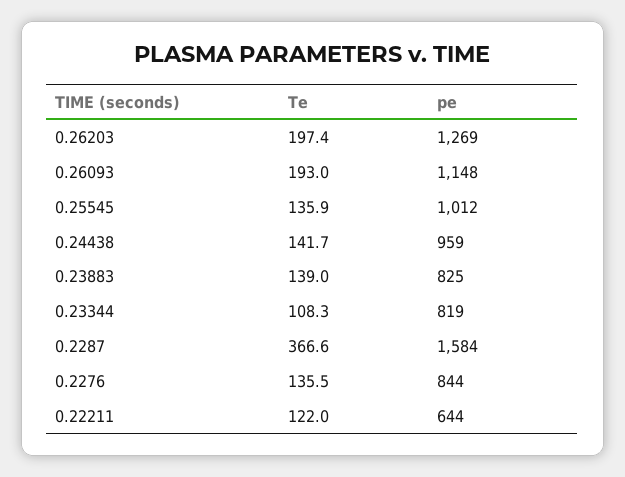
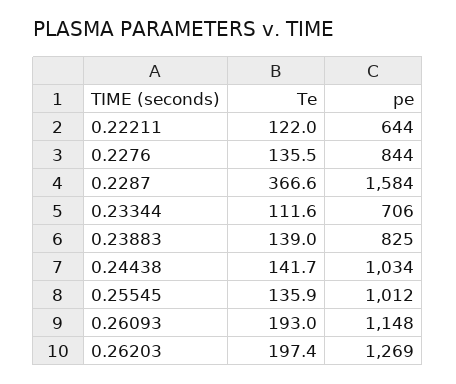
  {
    "Te": {
      "0.26203": 197.4,
      "0.26093": 193,
      "0.25545": 135.9,
      "0.24438": 141.7,
      "0.23883": 139,
-     "0.23344": 108.3,
+     "0.23344": 111.6,
      "0.2287": 366.6,
      "0.2276": 135.5,
      "0.22211": 122
    },
    "pe": {
      "0.26203": 1269,
      "0.26093": 1148,
      "0.25545": 1012,
-     "0.24438": 959,
+     "0.24438": 1034,
      "0.23883": 825,
-     "0.23344": 819,
+     "0.23344": 706,
      "0.2287": 1584,
      "0.2276": 844,
      "0.22211": 644
    }
  }

